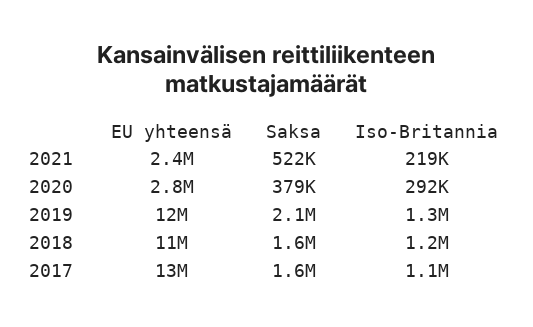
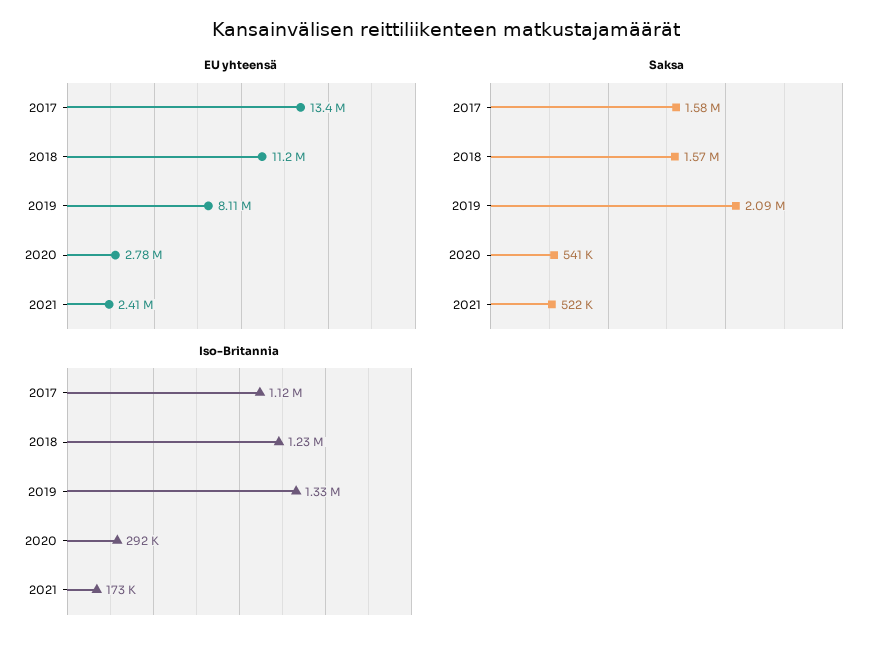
  {
    "EU yhteensä": {
      "2021": 2410000,
      "2020": 2780000,
-     "2019": 12000000,
+     "2019": 8110000,
      "2018": 11200000,
      "2017": 13400000
    },
    "Saksa": {
      "2021": 522000,
-     "2020": 379000,
+     "2020": 541000,
      "2019": 2090000,
      "2018": 1570000,
      "2017": 1580000
    },
    "Iso-Britannia": {
-     "2021": 219000,
+     "2021": 173000,
      "2020": 292000,
      "2019": 1330000,
      "2018": 1230000,
      "2017": 1120000
    }
  }

